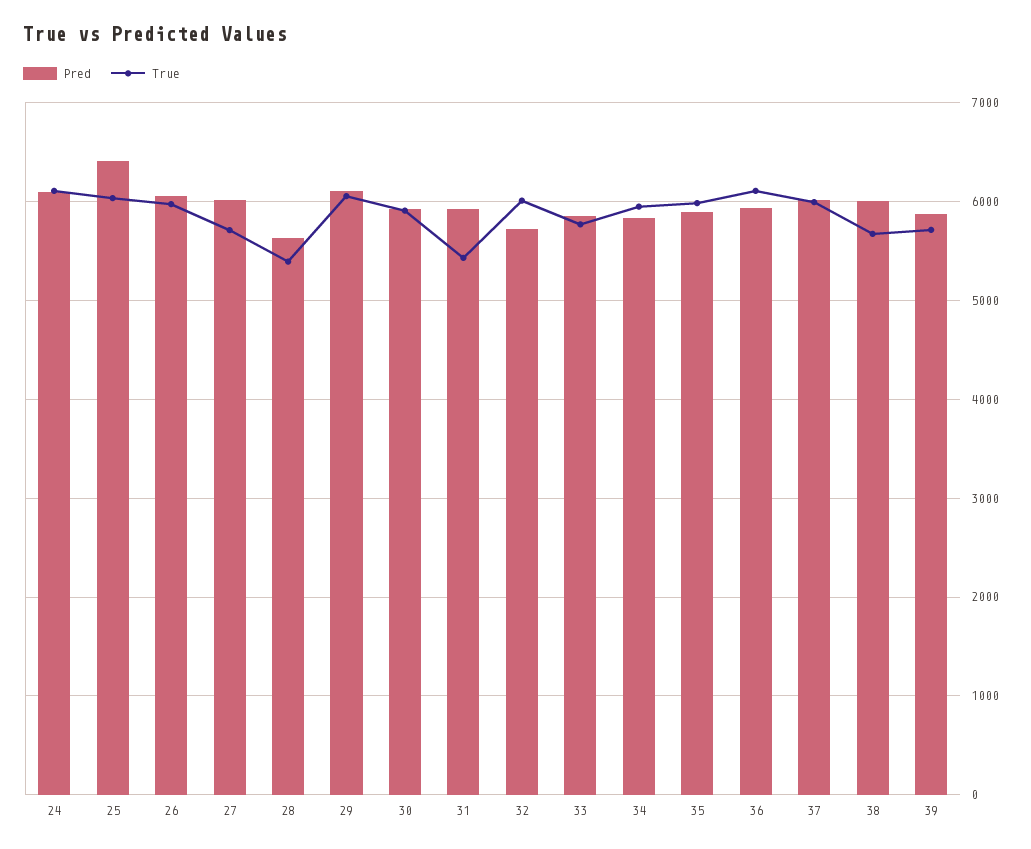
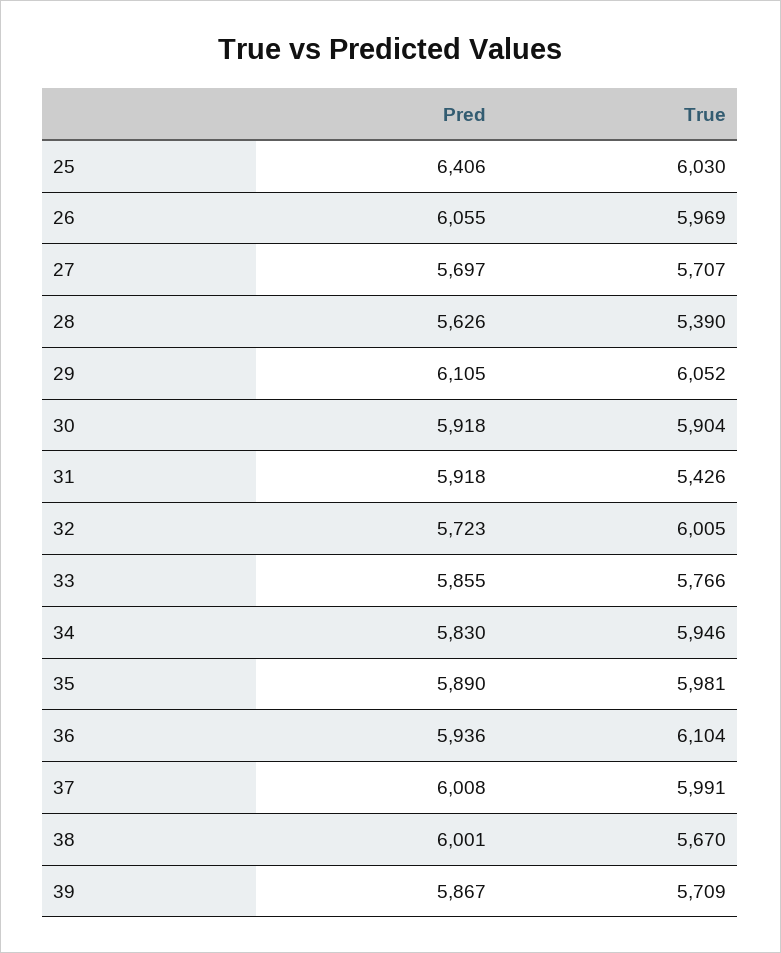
  {
    "Pred": {
-     "24": 6100,
      "25": 6406,
      "26": 6055,
-     "27": 6000,
+     "27": 5697,
      "28": 5626,
      "29": 6105,
      "30": 5918,
      "31": 5918,
      "32": 5723,
      "33": 5855,
      "34": 5830,
      "35": 5890,
      "36": 5936,
      "37": 6008,
      "38": 6001,
      "39": 5867
    },
    "True": {
-     "24": 6100,
      "25": 6030,
      "26": 5969,
      "27": 5707,
      "28": 5390,
      "29": 6052,
      "30": 5904,
      "31": 5426,
      "32": 6005,
      "33": 5766,
      "34": 5946,
      "35": 5981,
      "36": 6104,
      "37": 5991,
      "38": 5670,
      "39": 5709
    }
  }

